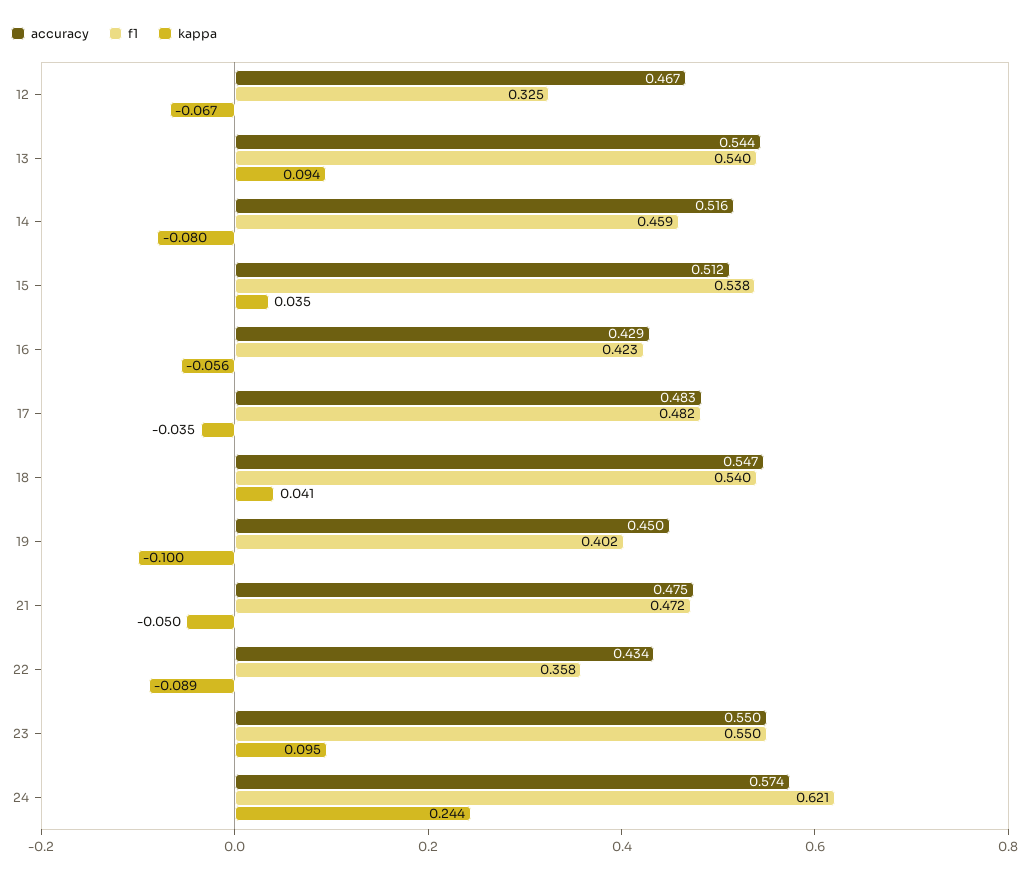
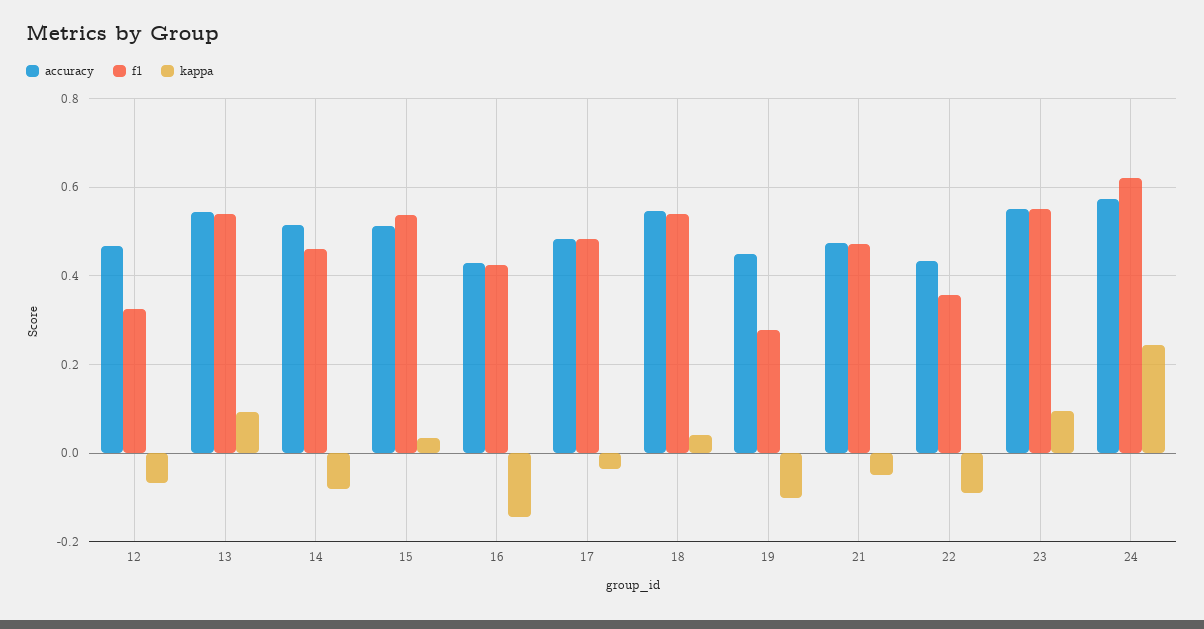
  {
    "accuracy": {
      "12": 0.467,
      "13": 0.544,
      "14": 0.516,
      "15": 0.512,
      "16": 0.429,
      "17": 0.483,
      "18": 0.547,
      "19": 0.45,
      "21": 0.475,
      "22": 0.434,
      "23": 0.55,
      "24": 0.574
    },
    "f1": {
      "12": 0.325,
      "13": 0.54,
      "14": 0.459,
      "15": 0.538,
      "16": 0.423,
      "17": 0.482,
      "18": 0.54,
-     "19": 0.402,
+     "19": 0.28,
      "21": 0.472,
      "22": 0.358,
      "23": 0.55,
      "24": 0.621
    },
    "kappa": {
      "12": -0.067,
      "13": 0.094,
      "14": -0.08,
      "15": 0.035,
-     "16": -0.056,
+     "16": -0.14,
      "17": -0.035,
      "18": 0.041,
      "19": -0.1,
      "21": -0.05,
      "22": -0.089,
      "23": 0.095,
      "24": 0.244
    }
  }

